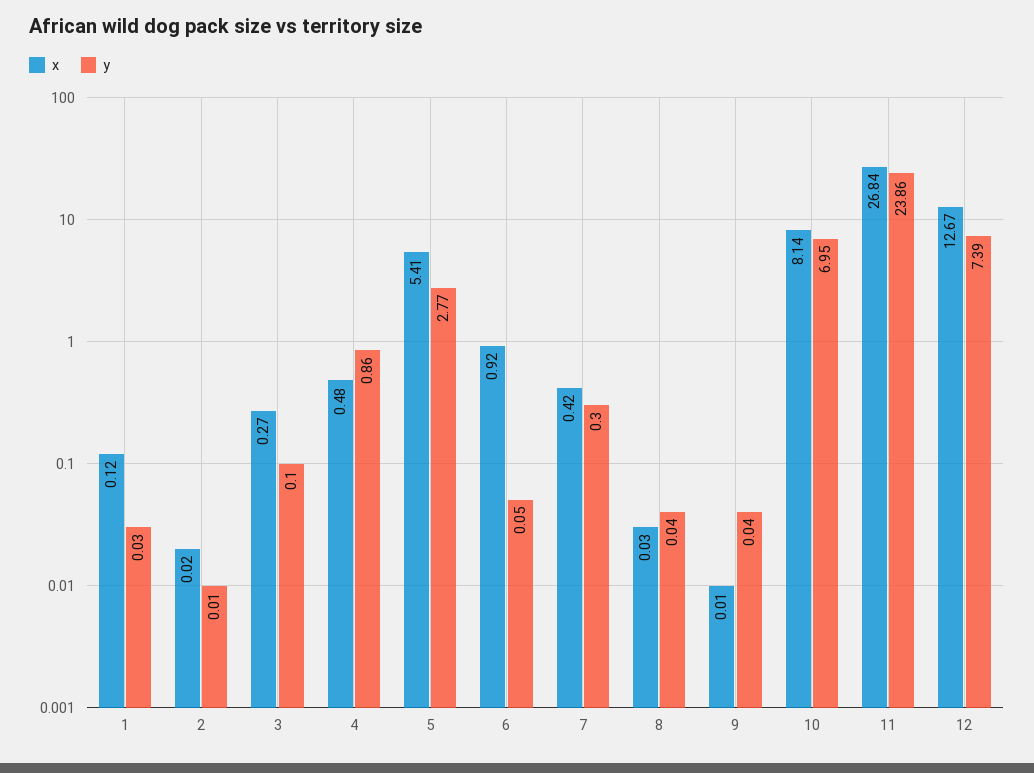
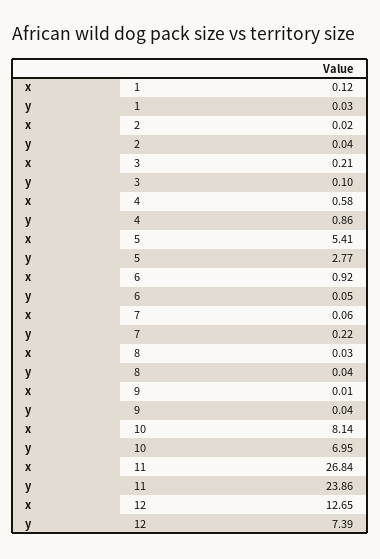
  {
    "x": {
      "1": 0.12,
      "2": 0.02,
-     "3": 0.27,
+     "3": 0.21,
-     "4": 0.48,
+     "4": 0.58,
      "5": 5.41,
      "6": 0.92,
-     "7": 0.42,
+     "7": 0.06,
      "8": 0.03,
      "9": 0.01,
      "10": 8.14,
      "11": 26.84,
-     "12": 12.67
+     "12": 12.65
    },
    "y": {
      "1": 0.03,
-     "2": 0.01,
+     "2": 0.04,
      "3": 0.1,
      "4": 0.86,
      "5": 2.77,
      "6": 0.05,
-     "7": 0.3,
+     "7": 0.22,
      "8": 0.04,
      "9": 0.04,
      "10": 6.95,
      "11": 23.86,
      "12": 7.39
    }
  }

